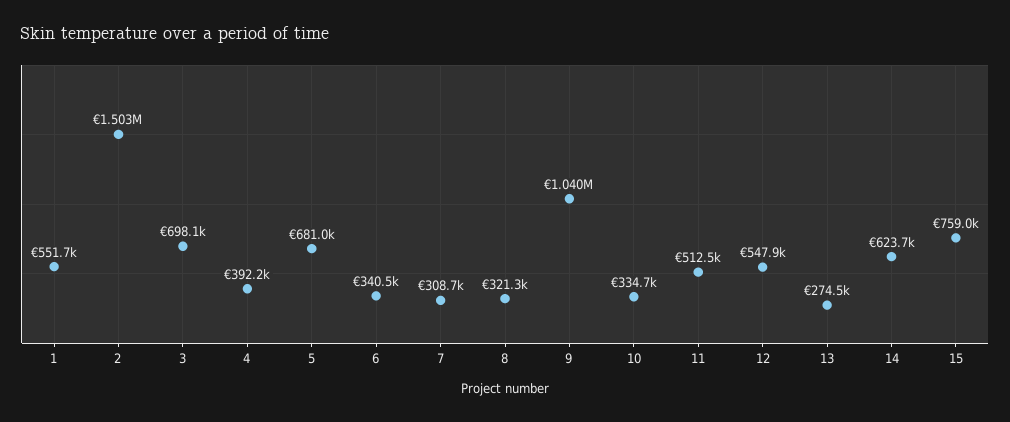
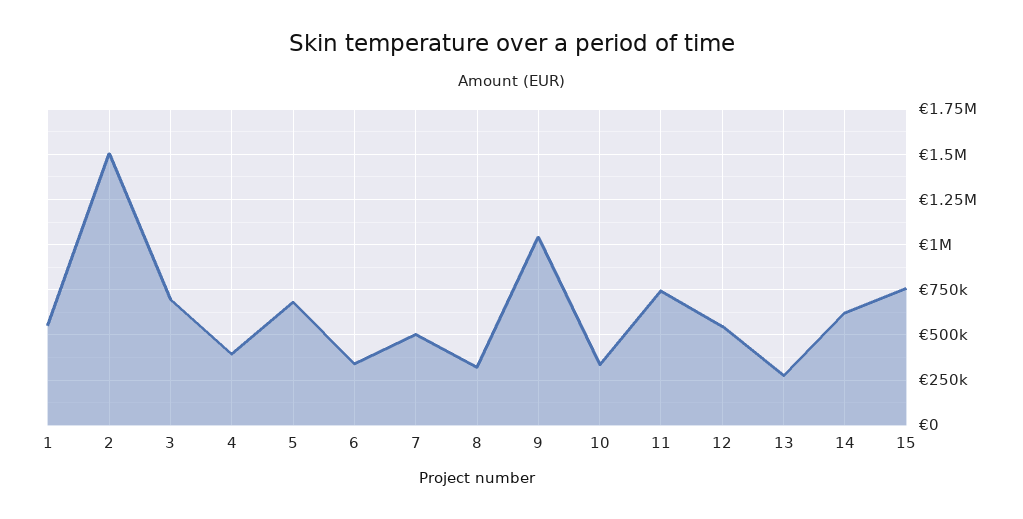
  {
    "1": 551700,
    "2": 1503000,
    "3": 698100,
    "4": 392200,
    "5": 681000,
    "6": 340500,
-   "7": 308700,
+   "7": 500000,
    "8": 321300,
    "9": 1040000,
    "10": 334700,
-   "11": 512500,
+   "11": 750000,
    "12": 547900,
    "13": 274500,
    "14": 623700,
    "15": 759000
  }

